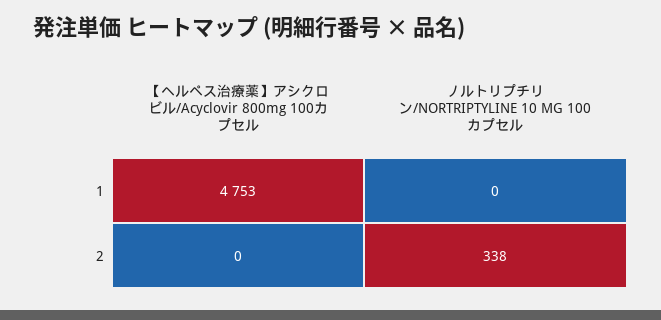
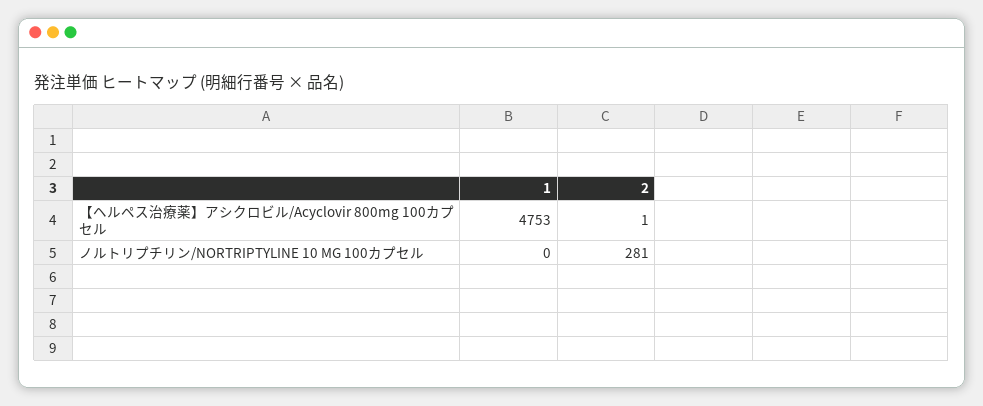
  {
    "【ヘルペス治療薬】アシクロビル/Acyclovir 800mg 100カプセル": {
      "1": 4753,
-     "2": 0
+     "2": 1
    },
    "ノルトリプチリン/NORTRIPTYLINE 10 MG 100カプセル": {
      "1": 0,
-     "2": 338
+     "2": 281
    }
  }

